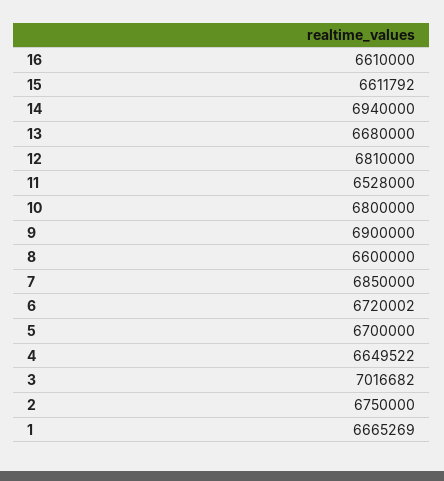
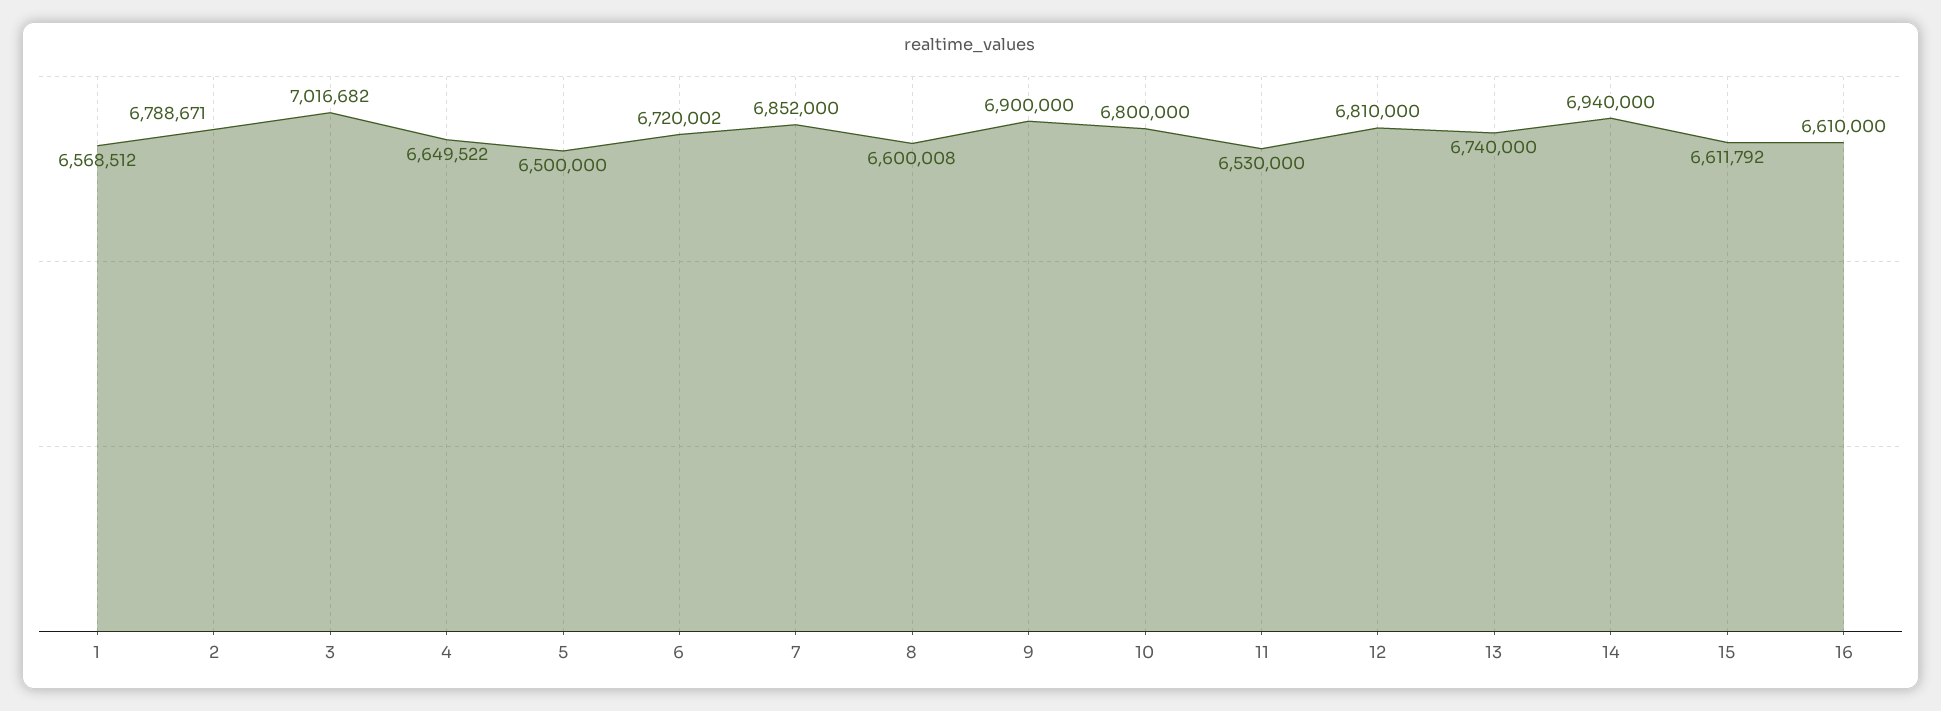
  {
    "16": 6610000,
    "15": 6611792,
    "14": 6940000,
-   "13": 6680000,
+   "13": 6740000,
    "12": 6810000,
-   "11": 6528000,
+   "11": 6530000,
    "10": 6800000,
    "9": 6900000,
-   "8": 6600000,
+   "8": 6600008,
-   "7": 6850000,
+   "7": 6852000,
    "6": 6720002,
-   "5": 6700000,
+   "5": 6500000,
    "4": 6649522,
    "3": 7016682,
-   "2": 6750000,
+   "2": 6788671,
-   "1": 6665269
+   "1": 6568512
  }

